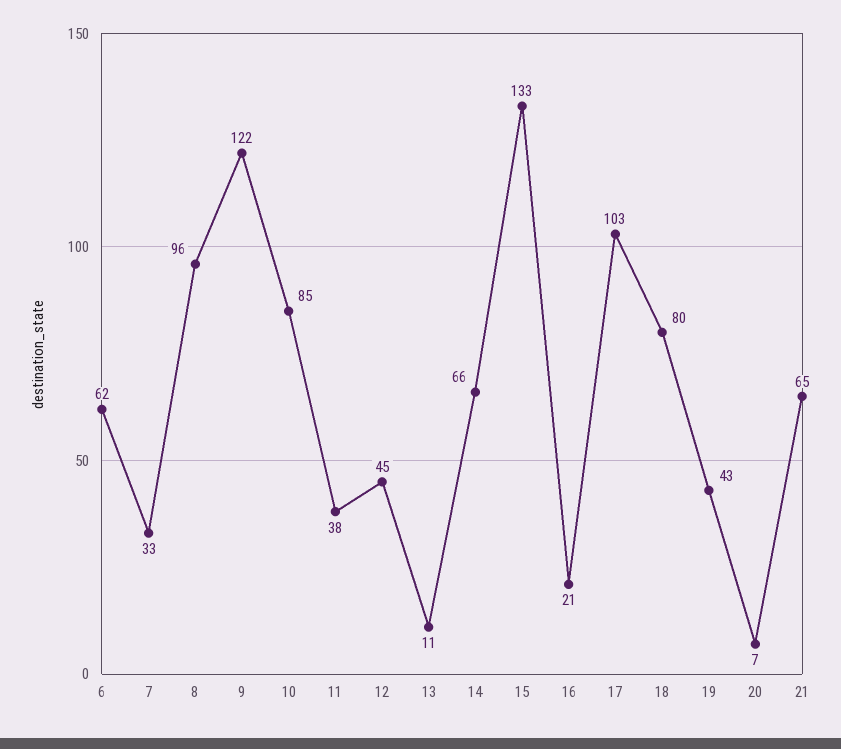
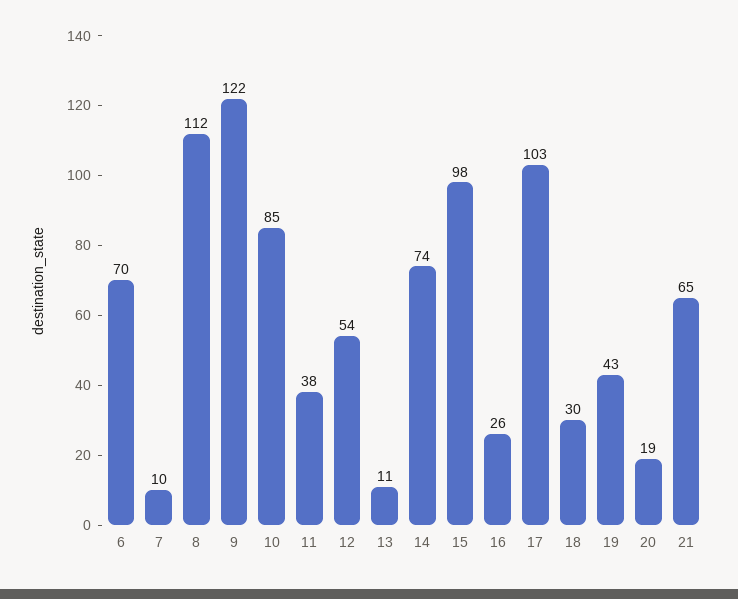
  {
-   "6": 62,
+   "6": 70,
-   "7": 33,
+   "7": 10,
-   "8": 96,
+   "8": 112,
    "9": 122,
    "10": 85,
    "11": 38,
-   "12": 45,
+   "12": 54,
    "13": 11,
-   "14": 66,
+   "14": 74,
-   "15": 133,
+   "15": 98,
-   "16": 21,
+   "16": 26,
    "17": 103,
-   "18": 80,
+   "18": 30,
    "19": 43,
-   "20": 7,
+   "20": 19,
    "21": 65
  }

